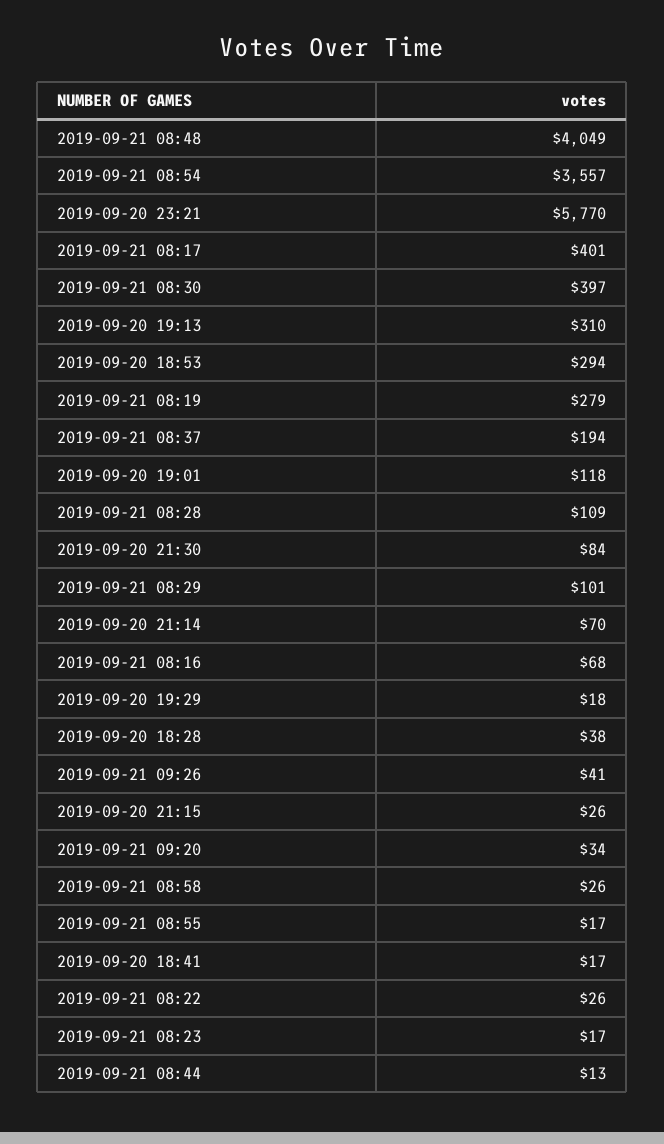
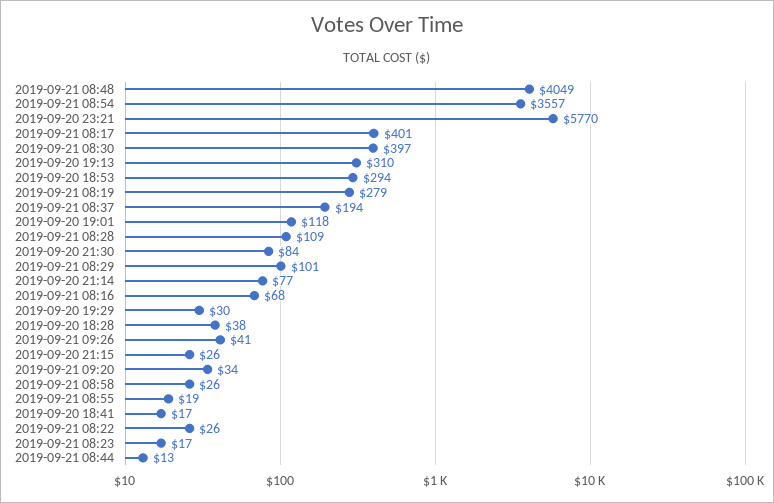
  {
    "2019-09-21 08:48": 4049,
    "2019-09-21 08:54": 3557,
    "2019-09-20 23:21": 5770,
    "2019-09-21 08:17": 401,
    "2019-09-21 08:30": 397,
    "2019-09-20 19:13": 310,
    "2019-09-20 18:53": 294,
    "2019-09-21 08:19": 279,
    "2019-09-21 08:37": 194,
    "2019-09-20 19:01": 118,
    "2019-09-21 08:28": 109,
    "2019-09-20 21:30": 84,
    "2019-09-21 08:29": 101,
-   "2019-09-20 21:14": 70,
+   "2019-09-20 21:14": 77,
    "2019-09-21 08:16": 68,
-   "2019-09-20 19:29": 18,
+   "2019-09-20 19:29": 30,
    "2019-09-20 18:28": 38,
    "2019-09-21 09:26": 41,
    "2019-09-20 21:15": 26,
    "2019-09-21 09:20": 34,
    "2019-09-21 08:58": 26,
-   "2019-09-21 08:55": 17,
+   "2019-09-21 08:55": 19,
    "2019-09-20 18:41": 17,
    "2019-09-21 08:22": 26,
    "2019-09-21 08:23": 17,
    "2019-09-21 08:44": 13
  }

